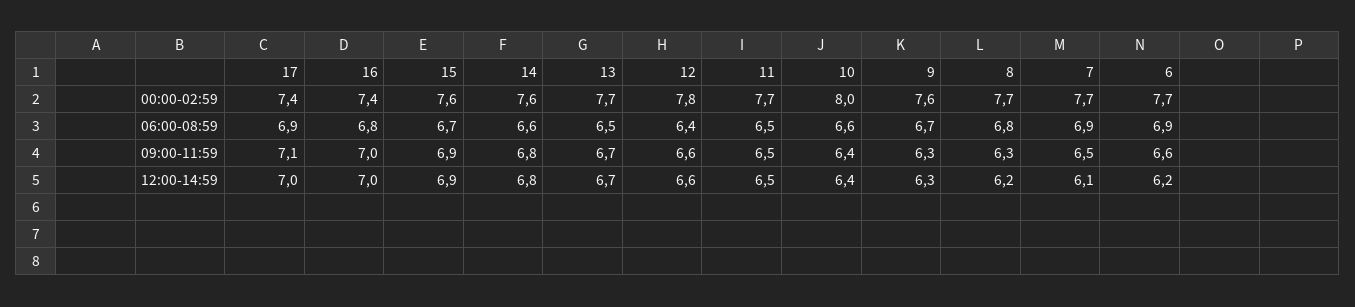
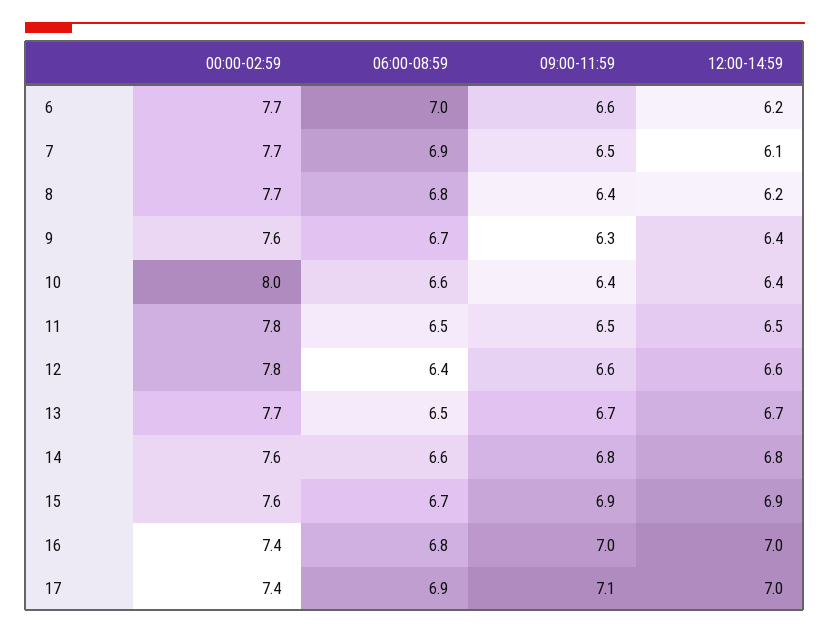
  {
    "17": {
      "00:00-02:59": 7.4,
      "06:00-08:59": 6.9,
      "09:00-11:59": 7.1,
      "12:00-14:59": 7
    },
    "16": {
      "00:00-02:59": 7.4,
      "06:00-08:59": 6.8,
      "09:00-11:59": 7,
      "12:00-14:59": 7
    },
    "15": {
      "00:00-02:59": 7.6,
      "06:00-08:59": 6.7,
      "09:00-11:59": 6.9,
      "12:00-14:59": 6.9
    },
    "14": {
      "00:00-02:59": 7.6,
      "06:00-08:59": 6.6,
      "09:00-11:59": 6.8,
      "12:00-14:59": 6.8
    },
    "13": {
      "00:00-02:59": 7.7,
      "06:00-08:59": 6.5,
      "09:00-11:59": 6.7,
      "12:00-14:59": 6.7
    },
    "12": {
      "00:00-02:59": 7.8,
      "06:00-08:59": 6.4,
      "09:00-11:59": 6.6,
      "12:00-14:59": 6.6
    },
    "11": {
-     "00:00-02:59": 7.7,
+     "00:00-02:59": 7.8,
      "06:00-08:59": 6.5,
      "09:00-11:59": 6.5,
      "12:00-14:59": 6.5
    },
    "10": {
      "00:00-02:59": 8,
      "06:00-08:59": 6.6,
      "09:00-11:59": 6.4,
      "12:00-14:59": 6.4
    },
    "9": {
      "00:00-02:59": 7.6,
      "06:00-08:59": 6.7,
      "09:00-11:59": 6.3,
-     "12:00-14:59": 6.3
+     "12:00-14:59": 6.4
    },
    "8": {
      "00:00-02:59": 7.7,
      "06:00-08:59": 6.8,
-     "09:00-11:59": 6.3,
+     "09:00-11:59": 6.4,
      "12:00-14:59": 6.2
    },
    "7": {
      "00:00-02:59": 7.7,
      "06:00-08:59": 6.9,
      "09:00-11:59": 6.5,
      "12:00-14:59": 6.1
    },
    "6": {
      "00:00-02:59": 7.7,
-     "06:00-08:59": 6.9,
+     "06:00-08:59": 7,
      "09:00-11:59": 6.6,
      "12:00-14:59": 6.2
    }
  }

